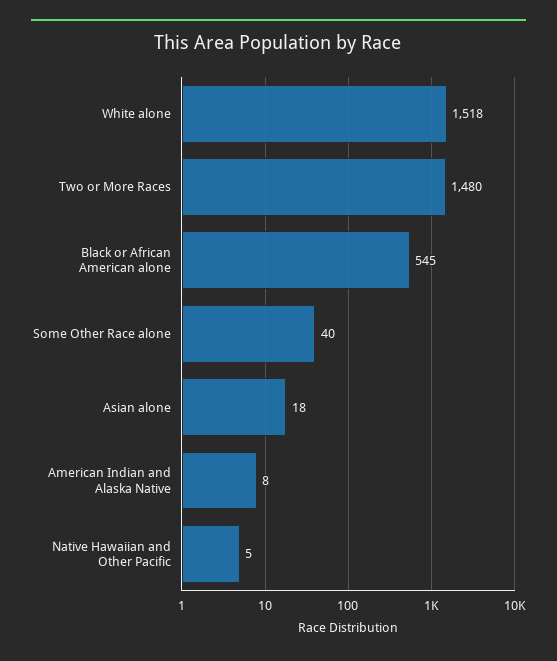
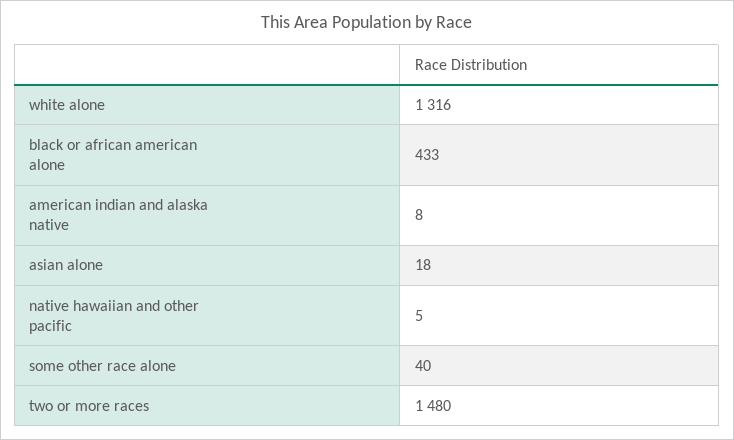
  {
-   "White alone": 1518,
+   "White alone": 1316,
    "Two or More Races": 1480,
-   "Black or African American alone": 545,
+   "Black or African American alone": 433,
    "Some Other Race alone": 40,
    "Asian alone": 18,
    "American Indian and Alaska Native": 8,
    "Native Hawaiian and Other Pacific": 5
  }

